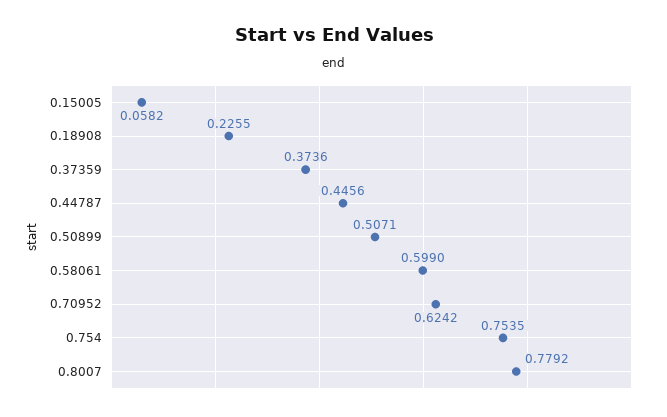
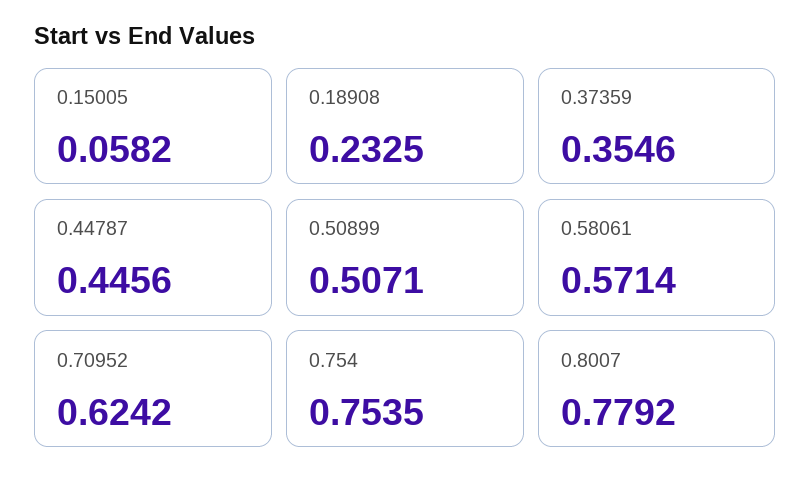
  {
    "0.15005": 0.0582,
-   "0.18908": 0.2255,
+   "0.18908": 0.2325,
-   "0.37359": 0.3736,
+   "0.37359": 0.3546,
    "0.44787": 0.4456,
    "0.50899": 0.5071,
-   "0.58061": 0.599,
+   "0.58061": 0.5714,
    "0.70952": 0.6242,
    "0.754": 0.7535,
    "0.8007": 0.7792
  }

